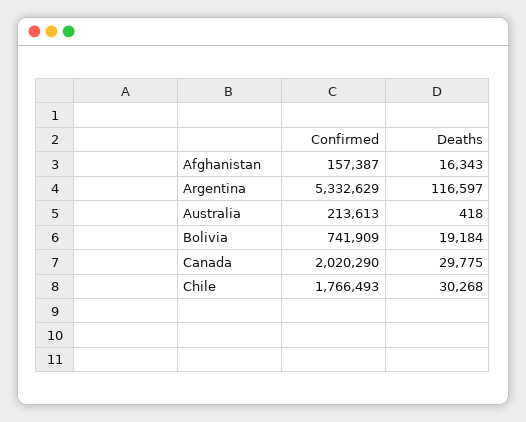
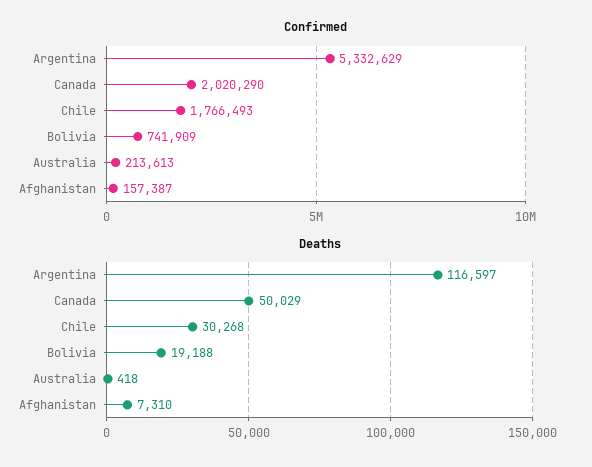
  {
    "Confirmed": {
      "Afghanistan": 157387,
      "Argentina": 5332629,
      "Australia": 213613,
      "Bolivia": 741909,
      "Canada": 2020290,
      "Chile": 1766493
    },
    "Deaths": {
-     "Afghanistan": 16343,
+     "Afghanistan": 7310,
      "Argentina": 116597,
      "Australia": 418,
-     "Bolivia": 19184,
+     "Bolivia": 19188,
-     "Canada": 29775,
+     "Canada": 50029,
      "Chile": 30268
    }
  }

